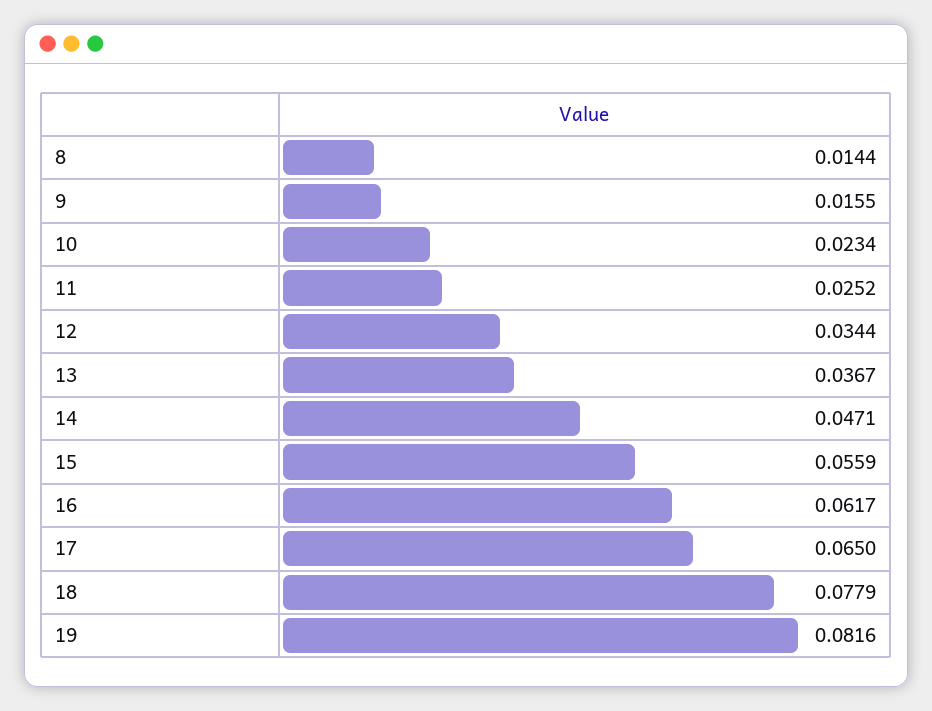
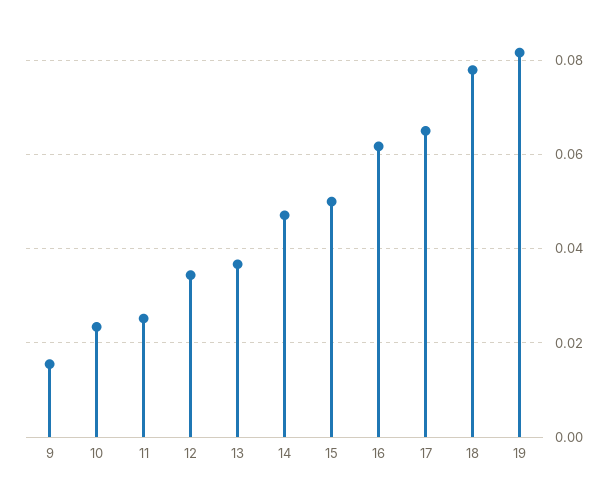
  {
-   "8": 0.0144,
    "9": 0.0155,
    "10": 0.0234,
    "11": 0.0252,
    "12": 0.0344,
    "13": 0.0367,
    "14": 0.0471,
-   "15": 0.0559,
+   "15": 0.05,
    "16": 0.0617,
    "17": 0.065,
    "18": 0.0779,
    "19": 0.0816
  }

